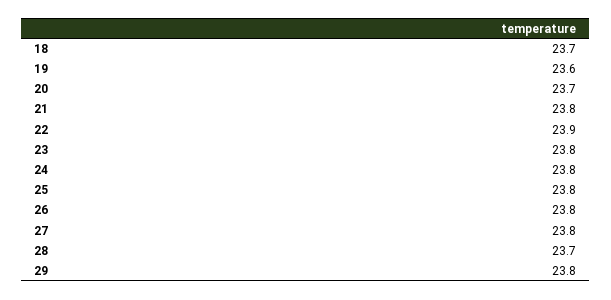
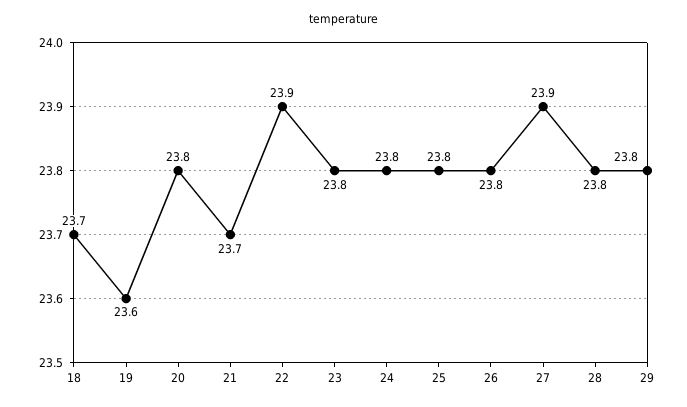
  {
    "18": 23.7,
    "19": 23.6,
-   "20": 23.7,
+   "20": 23.8,
-   "21": 23.8,
+   "21": 23.7,
    "22": 23.9,
    "23": 23.8,
    "24": 23.8,
    "25": 23.8,
    "26": 23.8,
-   "27": 23.8,
+   "27": 23.9,
-   "28": 23.7,
+   "28": 23.8,
    "29": 23.8
  }

